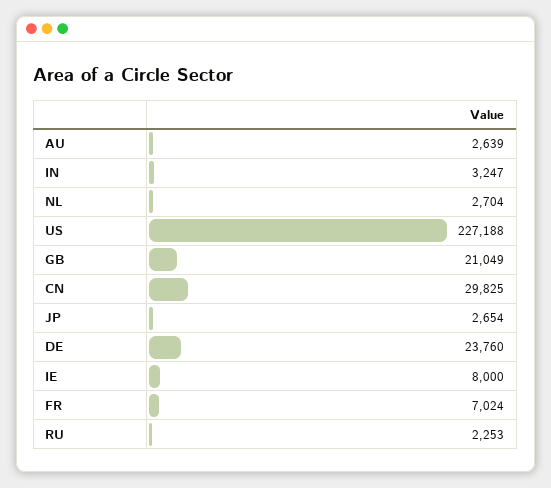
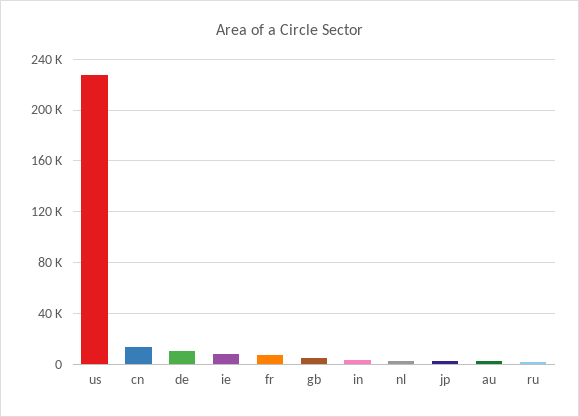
  {
    "AU": 2639,
    "IN": 3247,
    "NL": 2704,
    "US": 227188,
-   "GB": 21049,
+   "GB": 5000,
-   "CN": 29825,
+   "CN": 15000,
    "JP": 2654,
-   "DE": 23760,
+   "DE": 10000,
    "IE": 8000,
    "FR": 7024,
    "RU": 2253
  }

